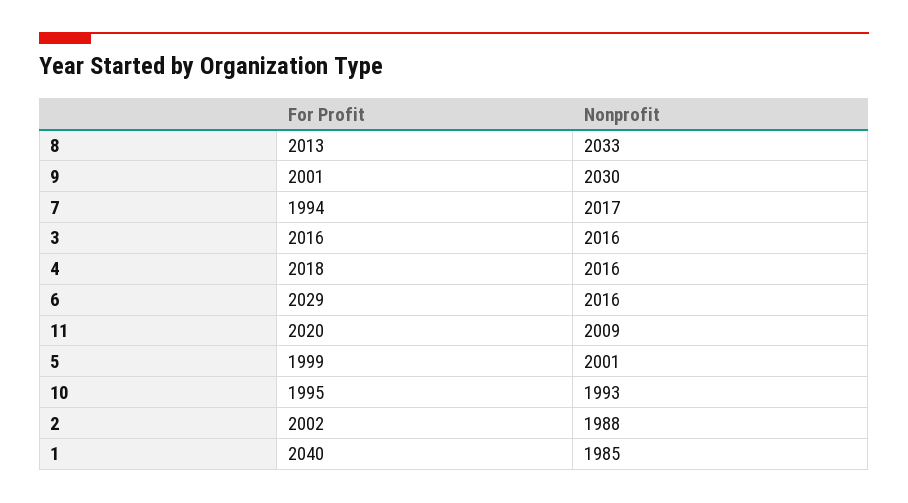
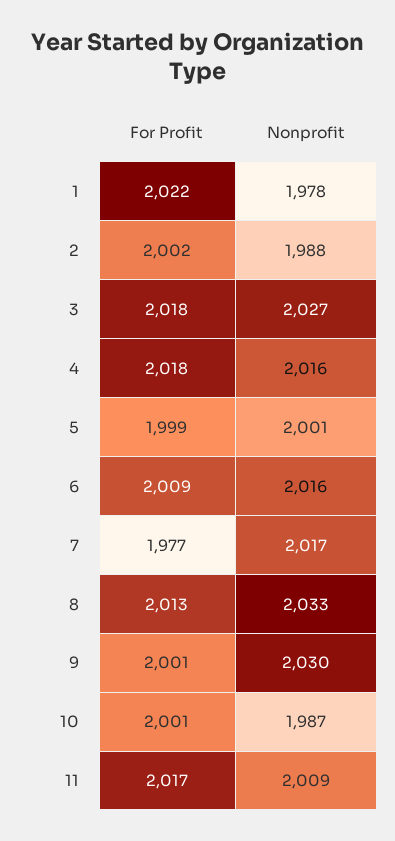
  {
    "For Profit": {
      "8": 2013,
      "9": 2001,
-     "7": 1994,
+     "7": 1977,
-     "3": 2016,
+     "3": 2018,
      "4": 2018,
-     "6": 2029,
+     "6": 2009,
-     "11": 2020,
+     "11": 2017,
      "5": 1999,
-     "10": 1995,
+     "10": 2001,
      "2": 2002,
-     "1": 2040
+     "1": 2022
    },
    "Nonprofit": {
      "8": 2033,
      "9": 2030,
      "7": 2017,
-     "3": 2016,
+     "3": 2027,
      "4": 2016,
      "6": 2016,
      "11": 2009,
      "5": 2001,
-     "10": 1993,
+     "10": 1987,
      "2": 1988,
-     "1": 1985
+     "1": 1978
    }
  }

